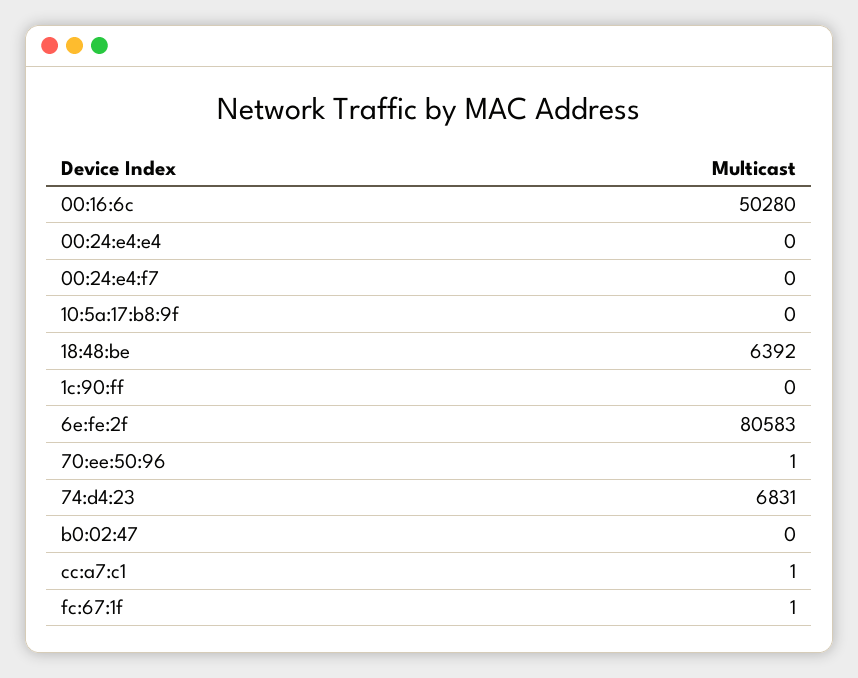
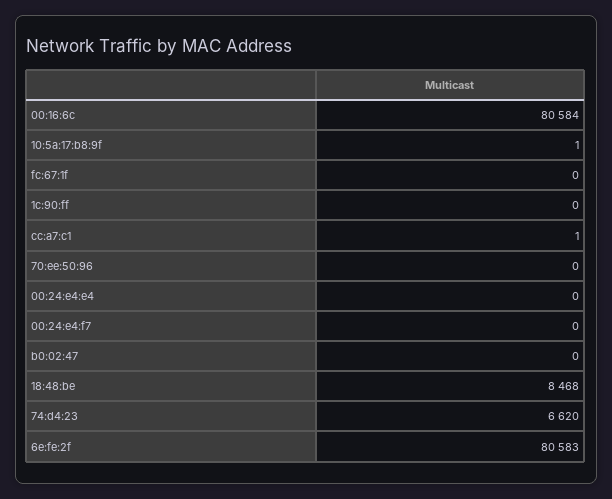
  {
-   "00:16:6c": 50280,
+   "00:16:6c": 80584,
    "00:24:e4:e4": 0,
    "00:24:e4:f7": 0,
-   "10:5a:17:b8:9f": 0,
+   "10:5a:17:b8:9f": 1,
-   "18:48:be": 6392,
+   "18:48:be": 8468,
    "1c:90:ff": 0,
    "6e:fe:2f": 80583,
-   "70:ee:50:96": 1,
+   "70:ee:50:96": 0,
-   "74:d4:23": 6831,
+   "74:d4:23": 6620,
    "b0:02:47": 0,
    "cc:a7:c1": 1,
-   "fc:67:1f": 1
+   "fc:67:1f": 0
  }

